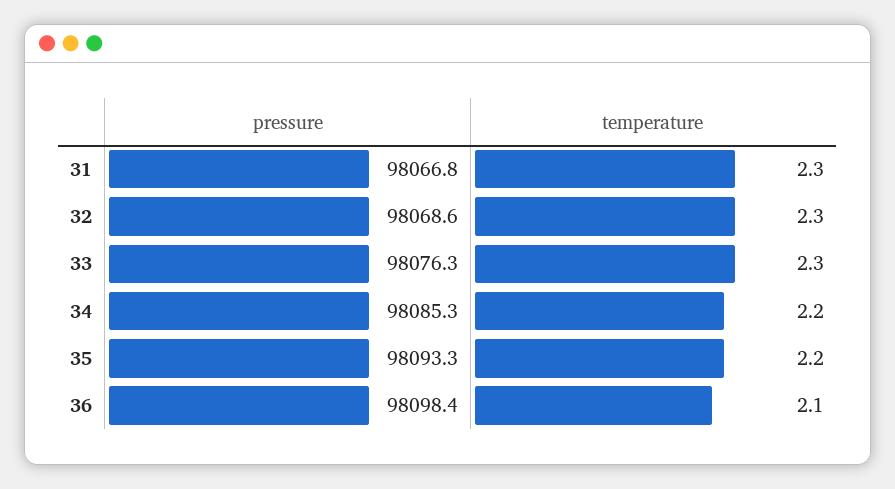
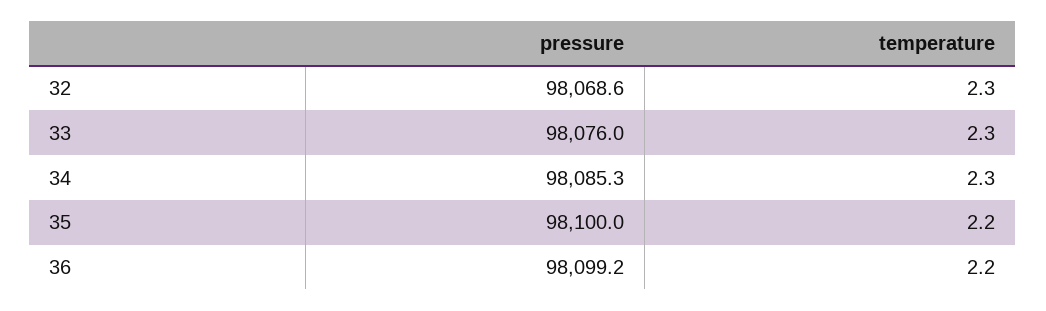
  {
    "pressure": {
-     "31": 98066.8,
      "32": 98068.6,
-     "33": 98076.3,
+     "33": 98076,
      "34": 98085.3,
-     "35": 98093.3,
+     "35": 98100,
-     "36": 98098.4
+     "36": 98099.2
    },
    "temperature": {
-     "31": 2.3,
      "32": 2.3,
      "33": 2.3,
-     "34": 2.2,
+     "34": 2.3,
      "35": 2.2,
-     "36": 2.1
+     "36": 2.2
    }
  }

